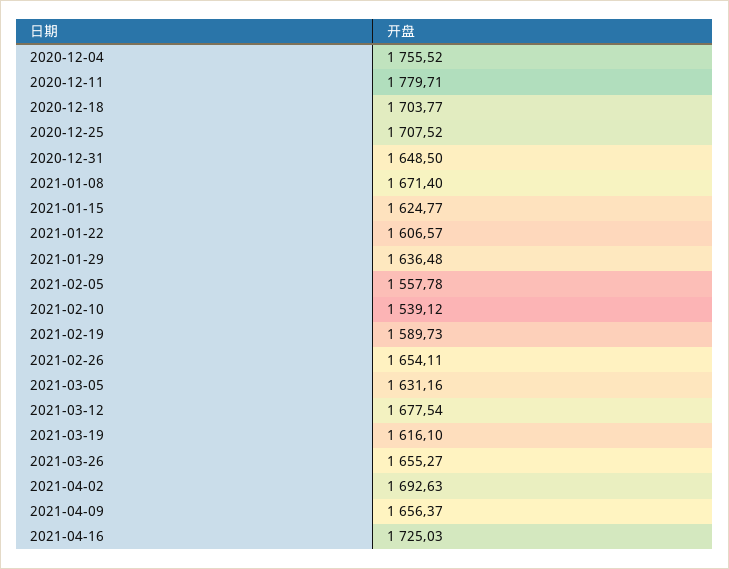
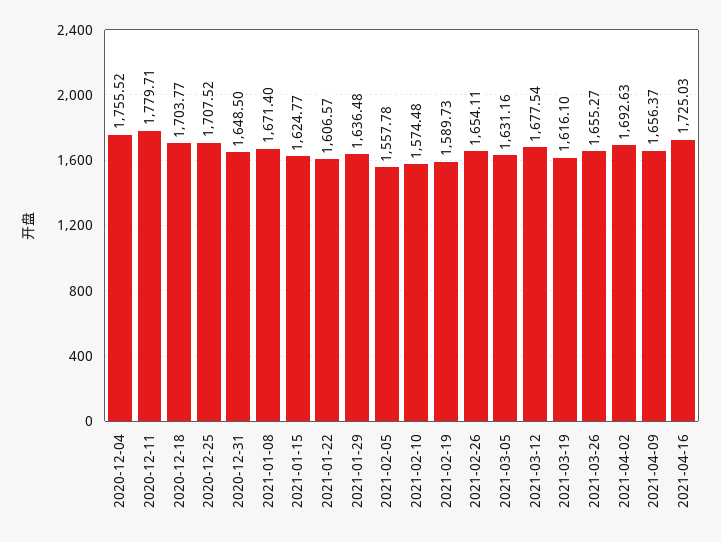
  {
    "2020-12-04": 1755.52,
    "2020-12-11": 1779.71,
    "2020-12-18": 1703.77,
    "2020-12-25": 1707.52,
    "2020-12-31": 1648.5,
    "2021-01-08": 1671.4,
    "2021-01-15": 1624.77,
    "2021-01-22": 1606.57,
    "2021-01-29": 1636.48,
    "2021-02-05": 1557.78,
-   "2021-02-10": 1539.12,
+   "2021-02-10": 1574.48,
    "2021-02-19": 1589.73,
    "2021-02-26": 1654.11,
    "2021-03-05": 1631.16,
    "2021-03-12": 1677.54,
    "2021-03-19": 1616.1,
    "2021-03-26": 1655.27,
    "2021-04-02": 1692.63,
    "2021-04-09": 1656.37,
    "2021-04-16": 1725.03
  }

